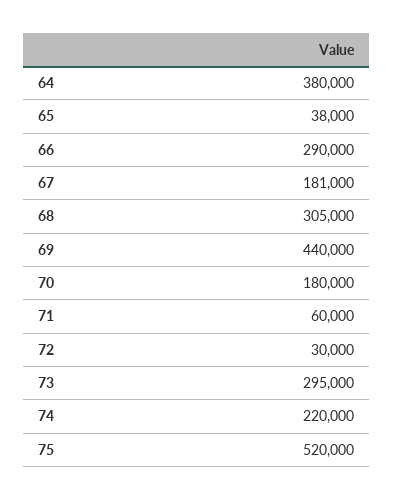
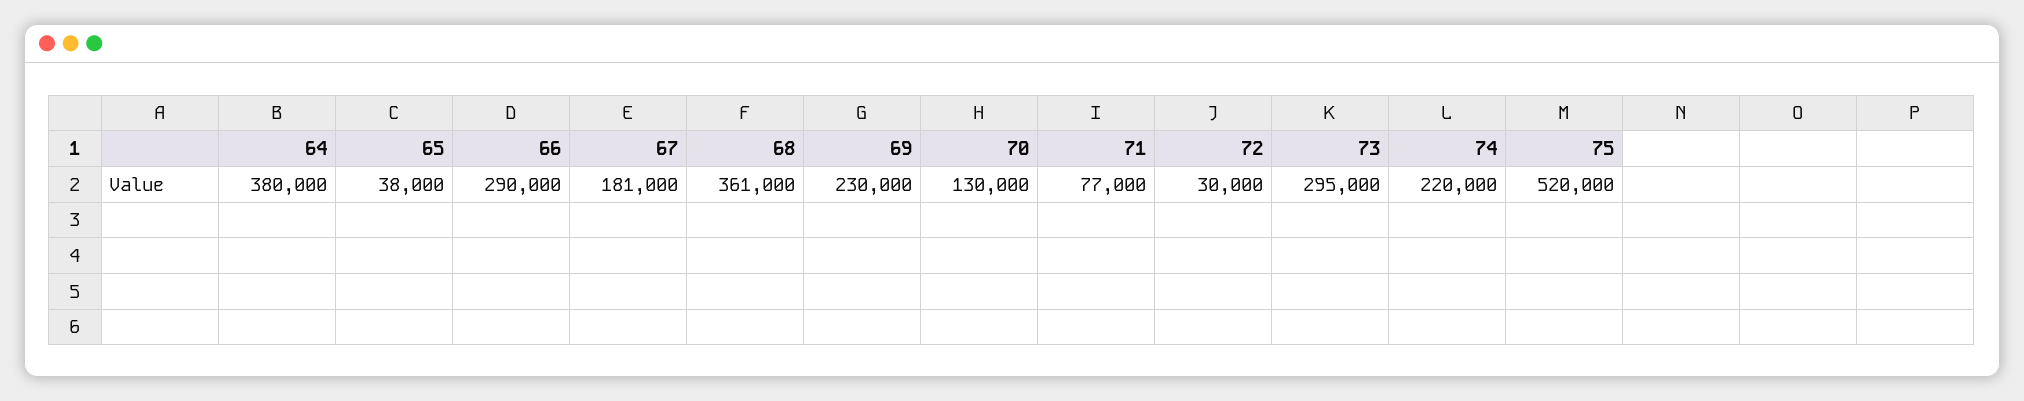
  {
    "64": 380000,
    "65": 38000,
    "66": 290000,
    "67": 181000,
-   "68": 305000,
+   "68": 361000,
-   "69": 440000,
+   "69": 230000,
-   "70": 180000,
+   "70": 130000,
-   "71": 60000,
+   "71": 77000,
    "72": 30000,
    "73": 295000,
    "74": 220000,
    "75": 520000
  }

